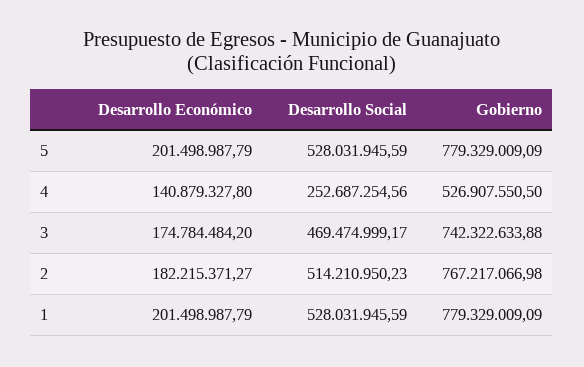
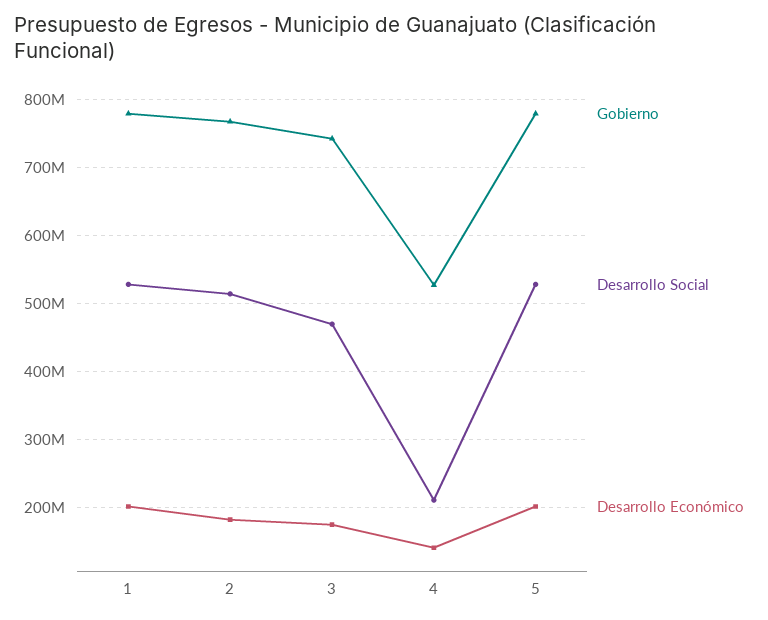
  {
    "Desarrollo Económico": {
      "5": 201498987.79,
      "4": 140879327.8,
      "3": 174784484.2,
      "2": 182215371.27,
      "1": 201498987.79
    },
    "Desarrollo Social": {
      "5": 528031945.59,
-     "4": 252687254.56,
+     "4": 210000000,
      "3": 469474999.17,
      "2": 514210950.23,
      "1": 528031945.59
    },
    "Gobierno": {
      "5": 779329009.09,
      "4": 526907550.5,
      "3": 742322633.88,
      "2": 767217066.98,
      "1": 779329009.09
    }
  }

